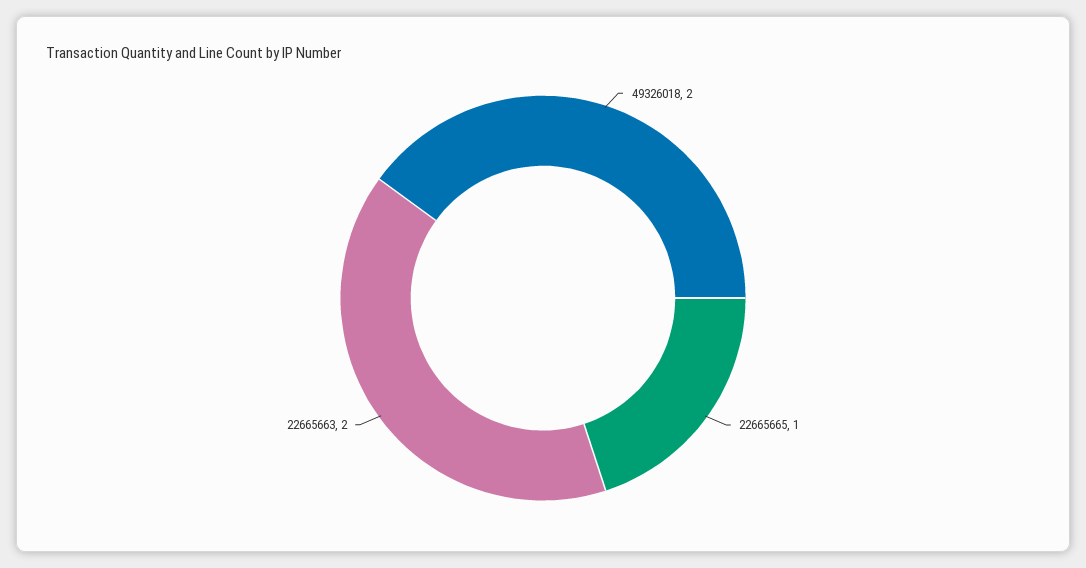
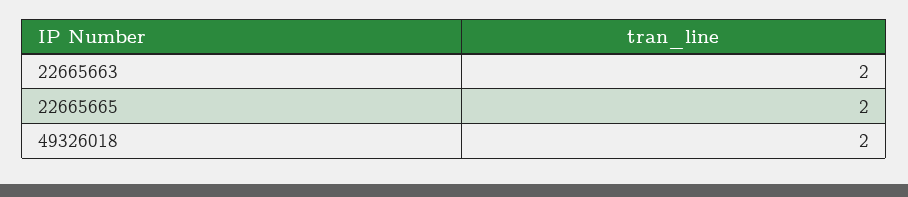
  {
    "49326018": 2,
-   "22665665": 1,
+   "22665665": 2,
    "22665663": 2
  }

